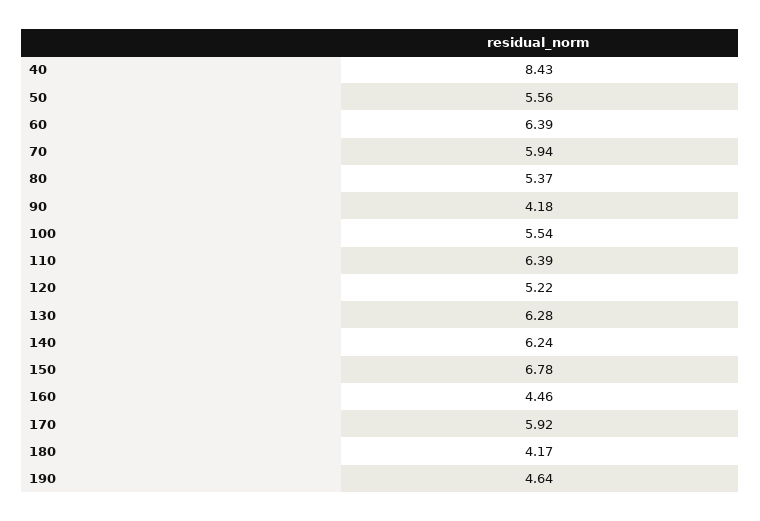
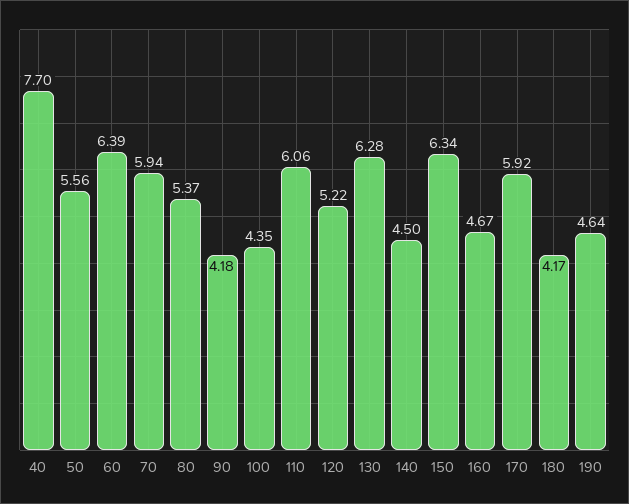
  {
-   "40": 8.43,
+   "40": 7.7,
    "50": 5.56,
    "60": 6.39,
    "70": 5.94,
    "80": 5.37,
    "90": 4.18,
-   "100": 5.54,
+   "100": 4.35,
-   "110": 6.39,
+   "110": 6.06,
    "120": 5.22,
    "130": 6.28,
-   "140": 6.24,
+   "140": 4.5,
-   "150": 6.78,
+   "150": 6.34,
-   "160": 4.46,
+   "160": 4.67,
    "170": 5.92,
    "180": 4.17,
    "190": 4.64
  }

